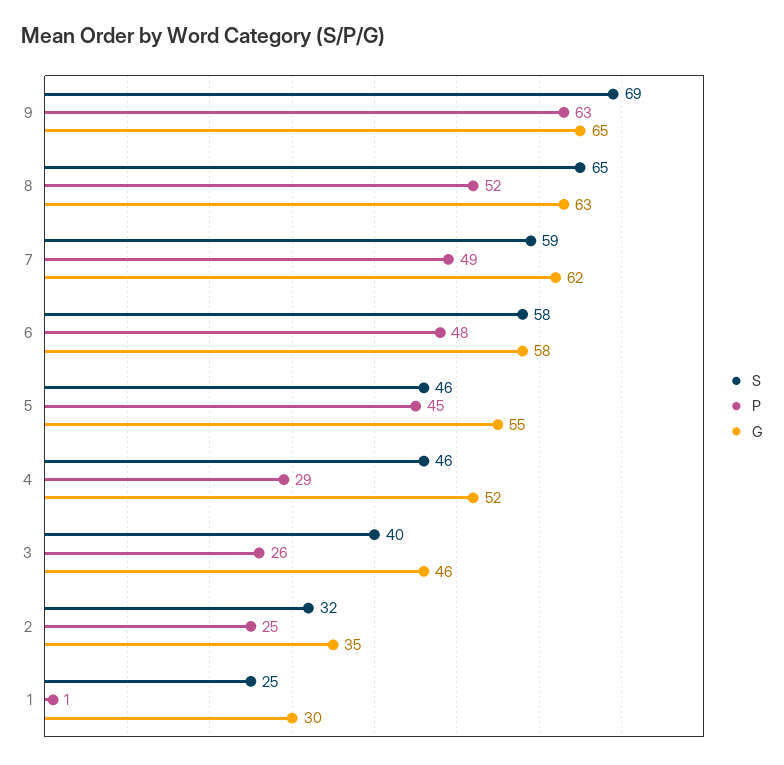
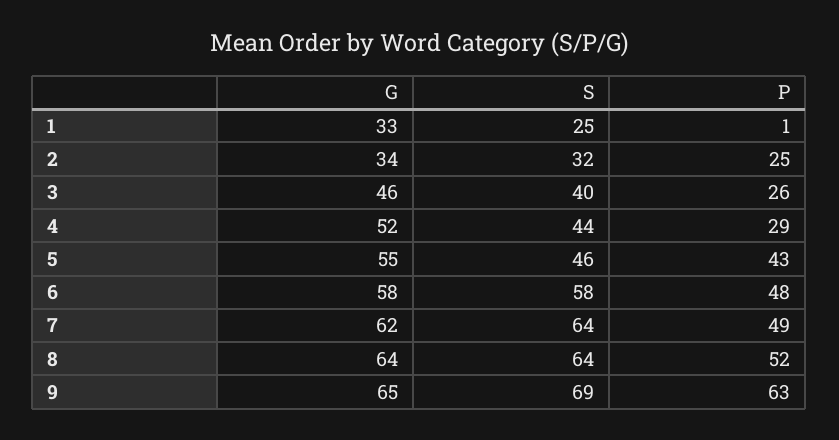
  {
    "S": {
      "9": 69,
-     "8": 65,
+     "8": 64,
-     "7": 59,
+     "7": 64,
      "6": 58,
      "5": 46,
-     "4": 46,
+     "4": 44,
      "3": 40,
      "2": 32,
      "1": 25
    },
    "P": {
      "9": 63,
      "8": 52,
      "7": 49,
      "6": 48,
-     "5": 45,
+     "5": 43,
      "4": 29,
      "3": 26,
      "2": 25,
      "1": 1
    },
    "G": {
      "9": 65,
-     "8": 63,
+     "8": 64,
      "7": 62,
      "6": 58,
      "5": 55,
      "4": 52,
      "3": 46,
-     "2": 35,
+     "2": 34,
-     "1": 30
+     "1": 33
    }
  }

